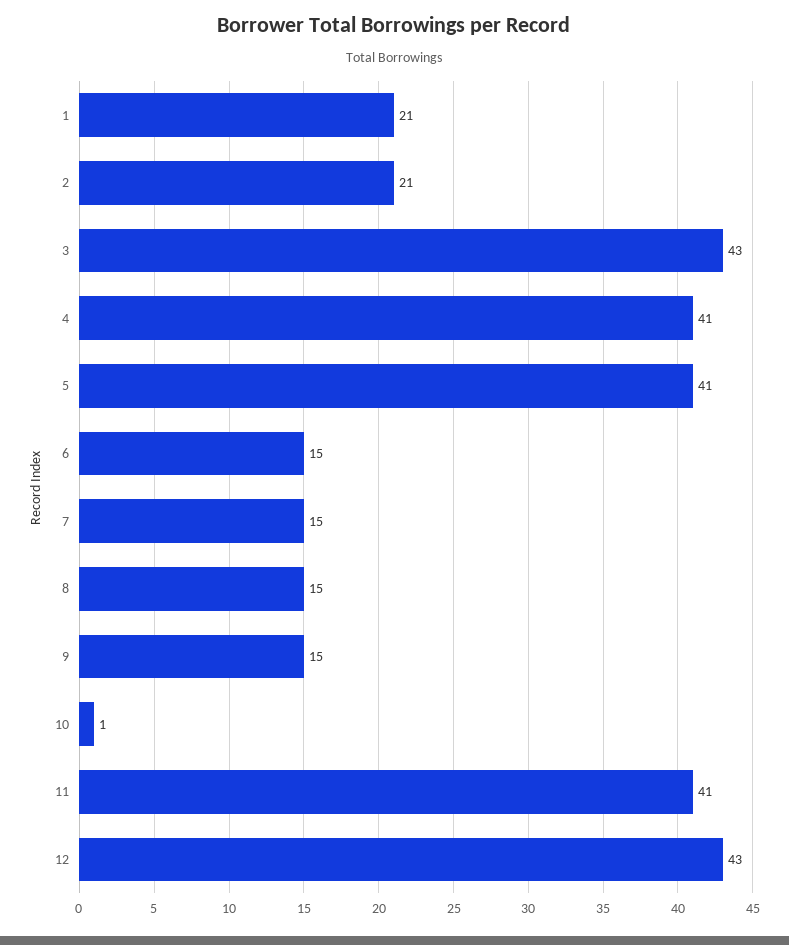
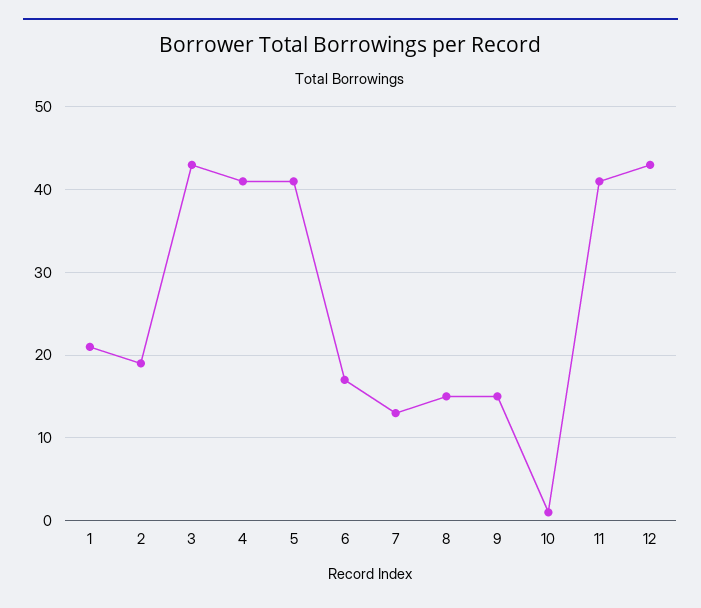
  {
    "1": 21,
-   "2": 21,
+   "2": 19,
    "3": 43,
    "4": 41,
    "5": 41,
-   "6": 15,
+   "6": 17,
-   "7": 15,
+   "7": 13,
    "8": 15,
    "9": 15,
    "10": 1,
    "11": 41,
    "12": 43
  }

